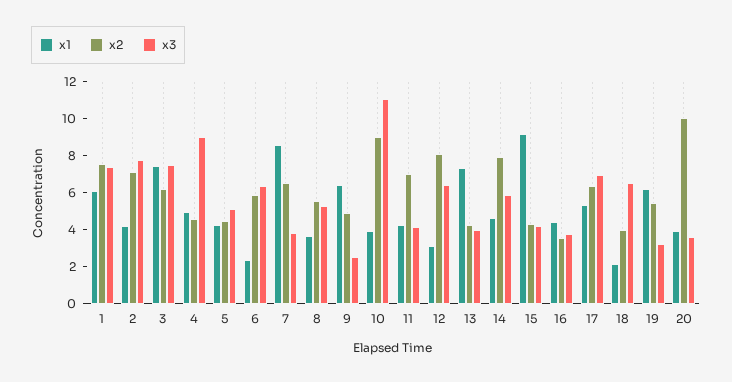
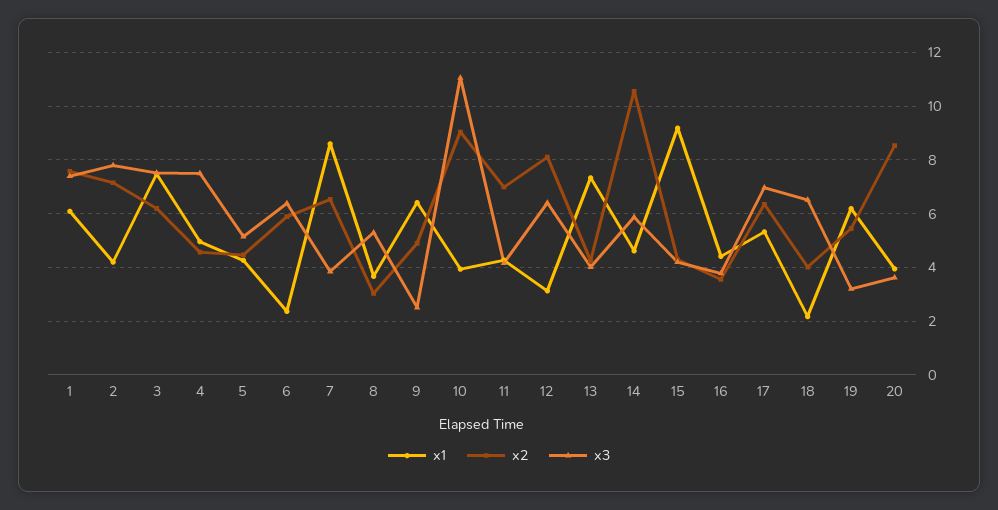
  {
    "x1": {
      "1": 6,
      "2": 4.25,
      "3": 7.5,
      "4": 5,
      "5": 4.25,
      "6": 2.25,
      "7": 8.5,
      "8": 3.75,
      "9": 6.5,
      "10": 4,
      "11": 4.25,
      "12": 3,
      "13": 7.25,
      "14": 4.5,
      "15": 9.25,
      "16": 4.5,
      "17": 5.25,
      "18": 2.25,
      "19": 6.25,
      "20": 4
    },
    "x2": {
      "1": 7.5,
      "2": 7.25,
      "3": 6.25,
      "4": 4.5,
      "5": 4.5,
      "6": 6,
      "7": 6.5,
-     "8": 5.5,
+     "8": 3,
      "9": 5,
      "10": 9,
      "11": 7,
      "12": 8,
      "13": 4.25,
-     "14": 8,
+     "14": 10.5,
      "15": 4.25,
      "16": 3.5,
      "17": 6.25,
      "18": 4,
      "19": 5.5,
-     "20": 10
+     "20": 8.5
    },
    "x3": {
      "1": 7.5,
      "2": 7.75,
      "3": 7.5,
-     "4": 9,
+     "4": 7.5,
      "5": 5.25,
      "6": 6.5,
      "7": 3.75,
      "8": 5.25,
      "9": 2.5,
      "10": 11,
      "11": 4.25,
      "12": 6.5,
      "13": 4,
      "14": 5.75,
      "15": 4.25,
      "16": 3.75,
      "17": 7,
      "18": 6.5,
      "19": 3.25,
      "20": 3.5
    }
  }

